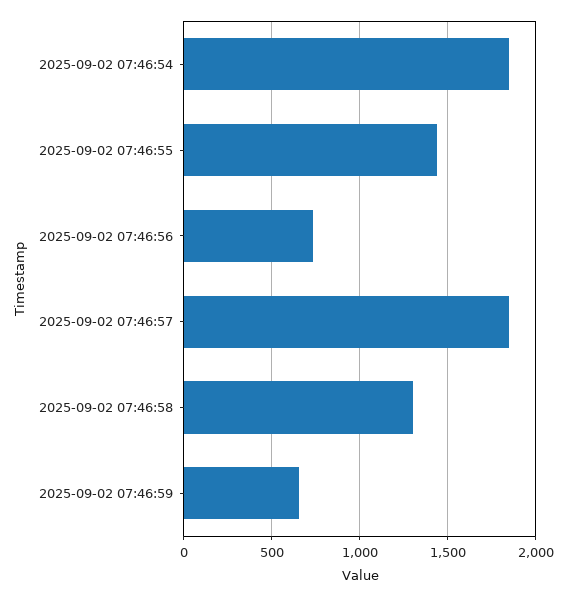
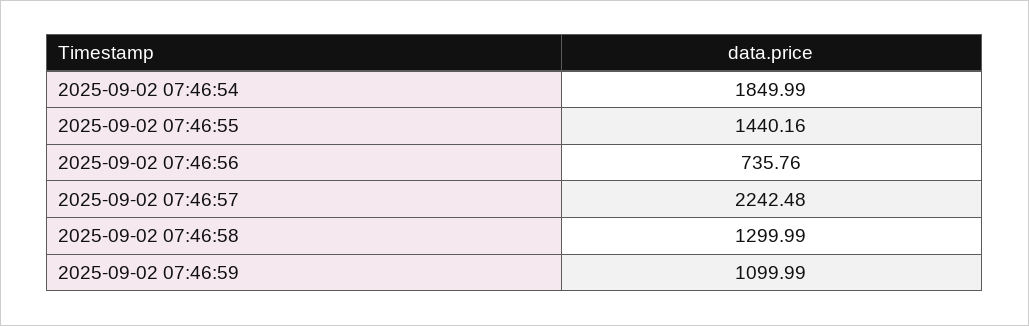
  {
    "2025-09-02 07:46:54": 1849.99,
    "2025-09-02 07:46:55": 1440.16,
    "2025-09-02 07:46:56": 735.76,
-   "2025-09-02 07:46:57": 1850,
+   "2025-09-02 07:46:57": 2242.48,
    "2025-09-02 07:46:58": 1299.99,
-   "2025-09-02 07:46:59": 650
+   "2025-09-02 07:46:59": 1099.99
  }

